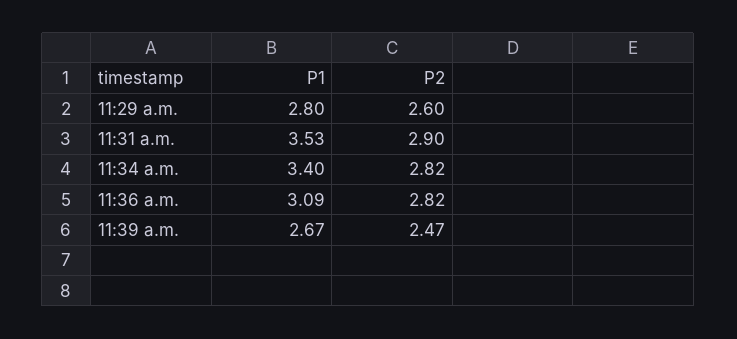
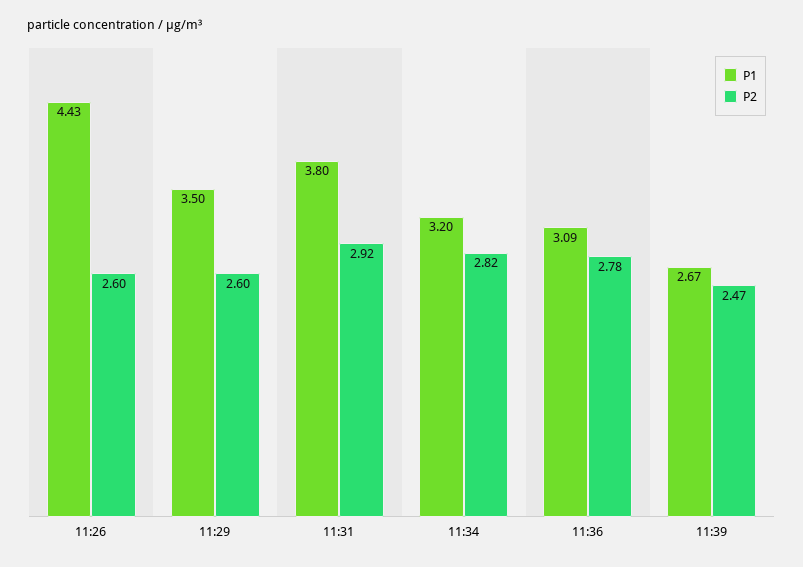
  {
    "P1": {
-     "11:29 a.m.": 2.8,
+     "11:29 a.m.": 3.5,
-     "11:31 a.m.": 3.53,
+     "11:31 a.m.": 3.8,
-     "11:34 a.m.": 3.4,
+     "11:34 a.m.": 3.2,
      "11:36 a.m.": 3.09,
-     "11:39 a.m.": 2.67
+     "11:39 a.m.": 2.67,
+     "11:26": 4.43
    },
    "P2": {
      "11:29 a.m.": 2.6,
-     "11:31 a.m.": 2.9,
+     "11:31 a.m.": 2.92,
      "11:34 a.m.": 2.82,
-     "11:36 a.m.": 2.82,
+     "11:36 a.m.": 2.78,
-     "11:39 a.m.": 2.47
+     "11:39 a.m.": 2.47,
+     "11:26": 2.6
    }
  }

